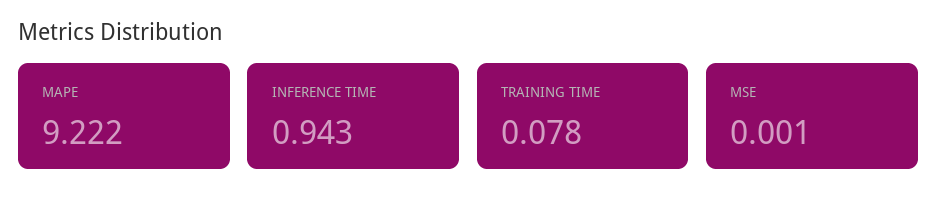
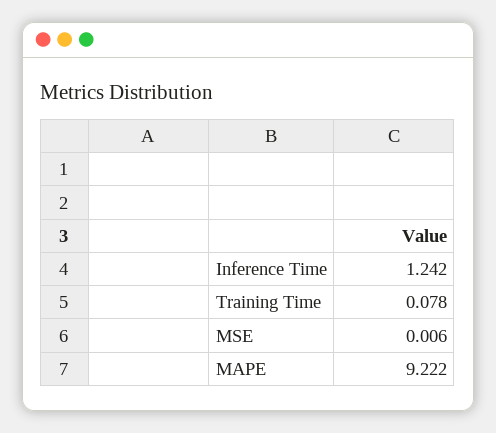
  {
    "MAPE": 9.222,
-   "INFERENCE TIME": 0.943,
+   "INFERENCE TIME": 1.242,
    "TRAINING TIME": 0.078,
-   "MSE": 0.001
+   "MSE": 0.006
  }

